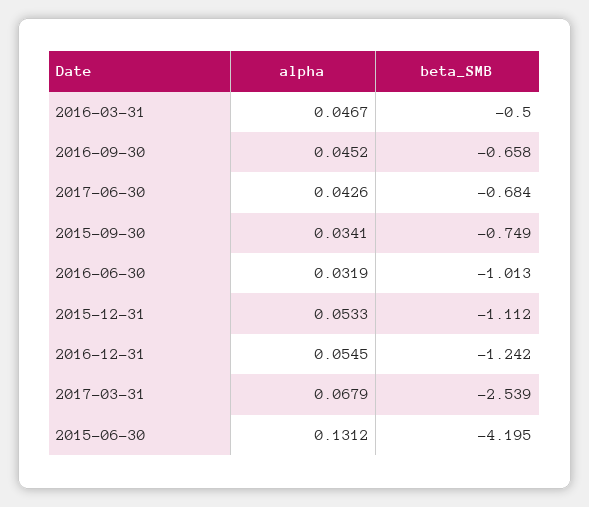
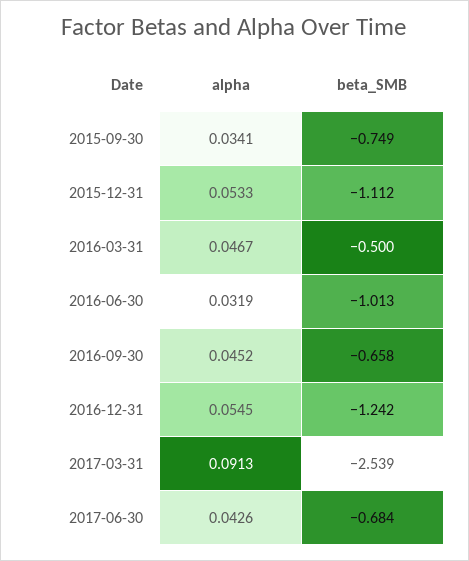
  {
    "alpha": {
      "2016-03-31": 0.0467,
      "2016-09-30": 0.0452,
      "2017-06-30": 0.0426,
      "2015-09-30": 0.0341,
      "2016-06-30": 0.0319,
      "2015-12-31": 0.0533,
      "2016-12-31": 0.0545,
-     "2017-03-31": 0.0679,
+     "2017-03-31": 0.0913
-     "2015-06-30": 0.1312
    },
    "beta_SMB": {
      "2016-03-31": -0.5,
      "2016-09-30": -0.658,
      "2017-06-30": -0.684,
      "2015-09-30": -0.749,
      "2016-06-30": -1.013,
      "2015-12-31": -1.112,
      "2016-12-31": -1.242,
-     "2017-03-31": -2.539,
+     "2017-03-31": -2.539
-     "2015-06-30": -4.195
    }
  }

